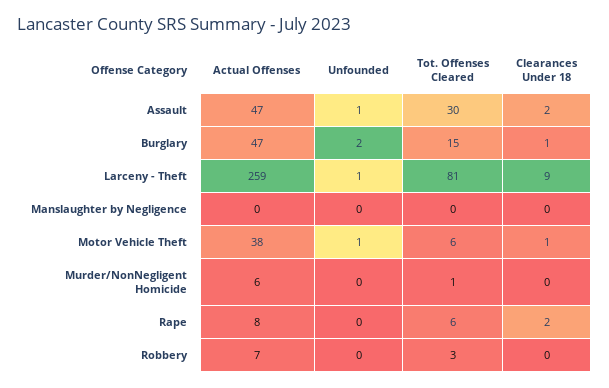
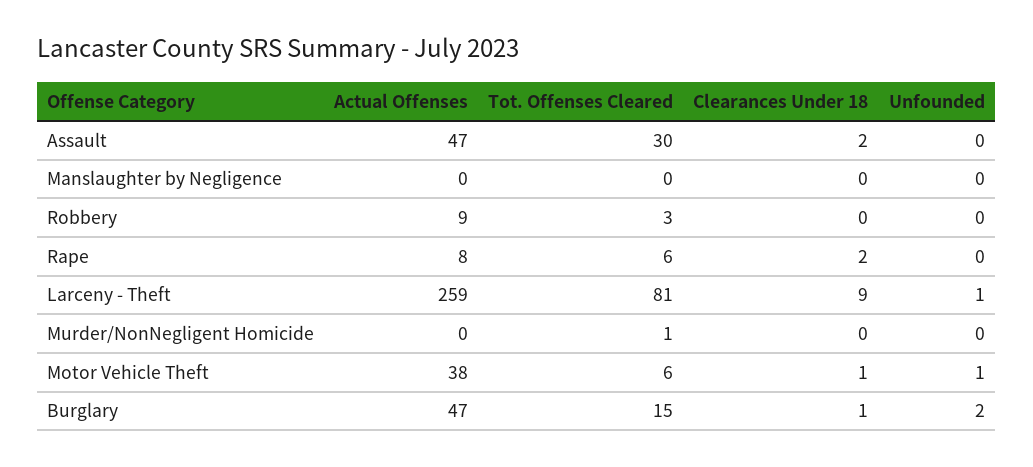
  {
    "Actual Offenses": {
      "Assault": 47,
      "Burglary": 47,
      "Larceny - Theft": 259,
      "Manslaughter by Negligence": 0,
      "Motor Vehicle Theft": 38,
-     "Murder/NonNegligent Homicide": 6,
+     "Murder/NonNegligent Homicide": 0,
      "Rape": 8,
-     "Robbery": 7
+     "Robbery": 9
    },
    "Unfounded": {
-     "Assault": 1,
+     "Assault": 0,
      "Burglary": 2,
      "Larceny - Theft": 1,
      "Manslaughter by Negligence": 0,
      "Motor Vehicle Theft": 1,
      "Murder/NonNegligent Homicide": 0,
      "Rape": 0,
      "Robbery": 0
    },
    "Tot. Offenses Cleared": {
      "Assault": 30,
      "Burglary": 15,
      "Larceny - Theft": 81,
      "Manslaughter by Negligence": 0,
      "Motor Vehicle Theft": 6,
      "Murder/NonNegligent Homicide": 1,
      "Rape": 6,
      "Robbery": 3
    },
    "Clearances Under 18": {
      "Assault": 2,
      "Burglary": 1,
      "Larceny - Theft": 9,
      "Manslaughter by Negligence": 0,
      "Motor Vehicle Theft": 1,
      "Murder/NonNegligent Homicide": 0,
      "Rape": 2,
      "Robbery": 0
    }
  }

